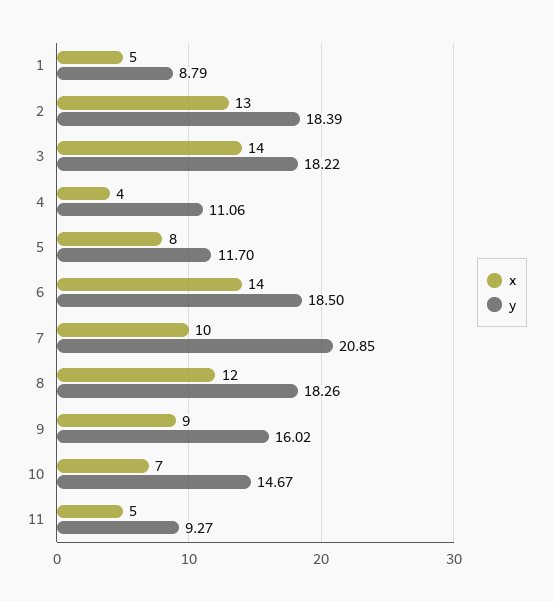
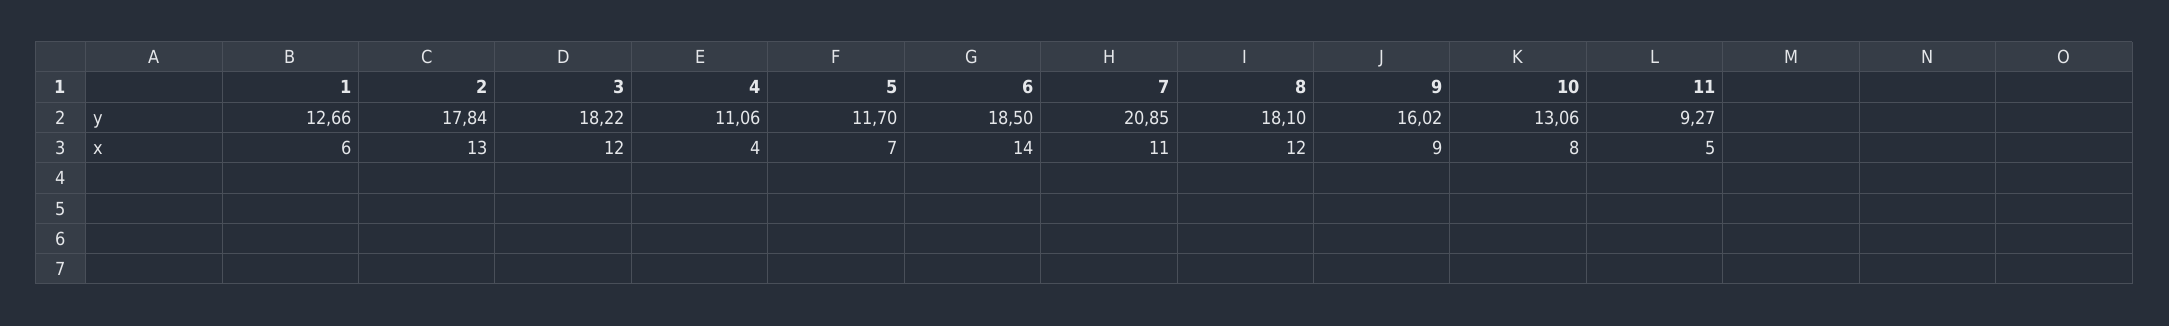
  {
    "x": {
-     "1": 5,
+     "1": 6,
      "2": 13,
-     "3": 14,
+     "3": 12,
      "4": 4,
-     "5": 8,
+     "5": 7,
      "6": 14,
-     "7": 10,
+     "7": 11,
      "8": 12,
      "9": 9,
-     "10": 7,
+     "10": 8,
      "11": 5
    },
    "y": {
-     "1": 8.79,
+     "1": 12.66,
-     "2": 18.39,
+     "2": 17.84,
      "3": 18.22,
      "4": 11.06,
      "5": 11.7,
      "6": 18.5,
      "7": 20.85,
-     "8": 18.26,
+     "8": 18.1,
      "9": 16.02,
-     "10": 14.67,
+     "10": 13.06,
      "11": 9.27
    }
  }

